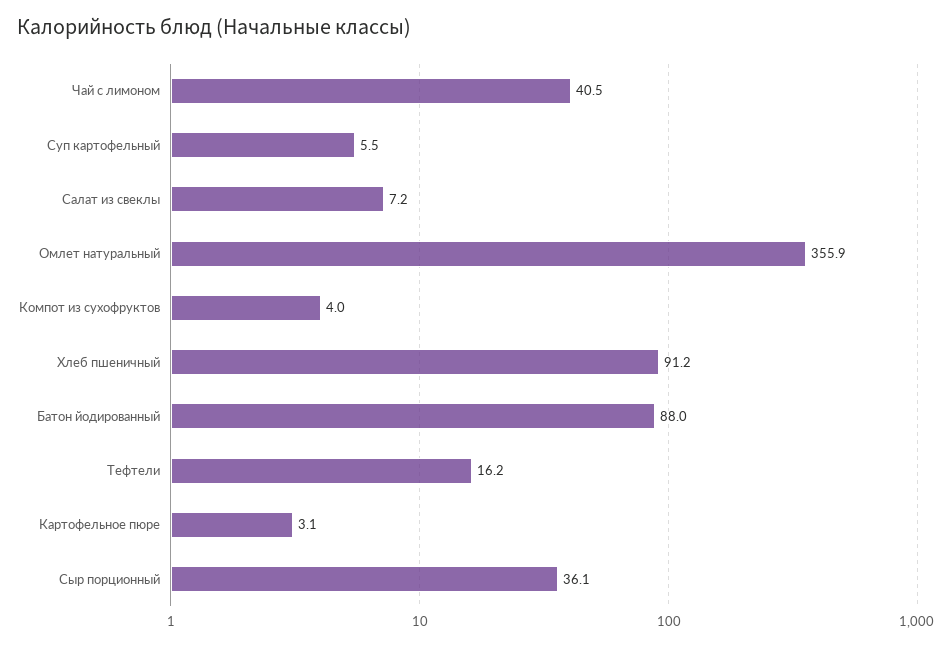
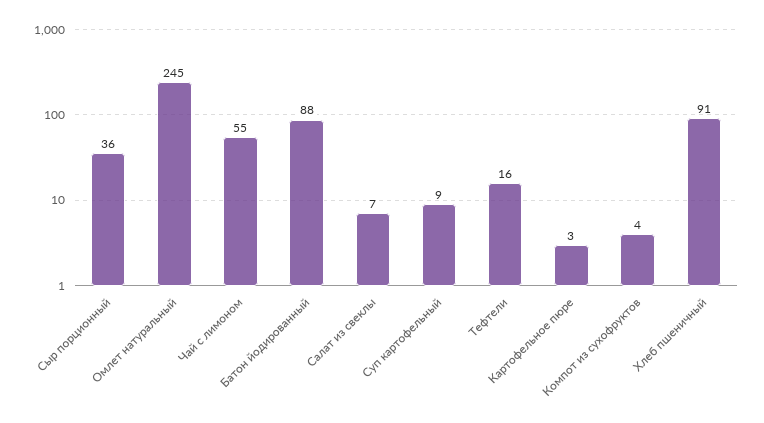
  {
-   "Чай с лимоном": 40.5,
+   "Чай с лимоном": 55,
-   "Суп картофельный": 5.5,
+   "Суп картофельный": 9,
    "Салат из свеклы": 7.2,
-   "Омлет натуральный": 355.9,
+   "Омлет натуральный": 245,
    "Компот из сухофруктов": 4,
    "Хлеб пшеничный": 91.2,
    "Батон йодированный": 88,
    "Тефтели": 16.2,
    "Картофельное пюре": 3.1,
    "Сыр порционный": 36.1
  }

